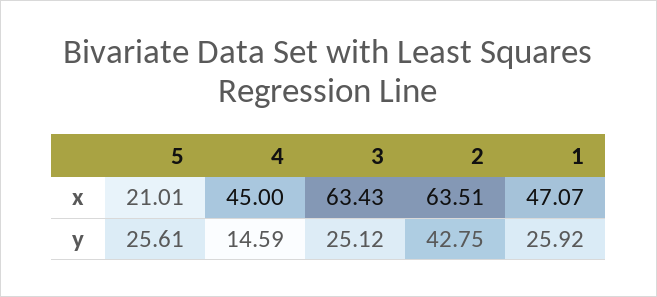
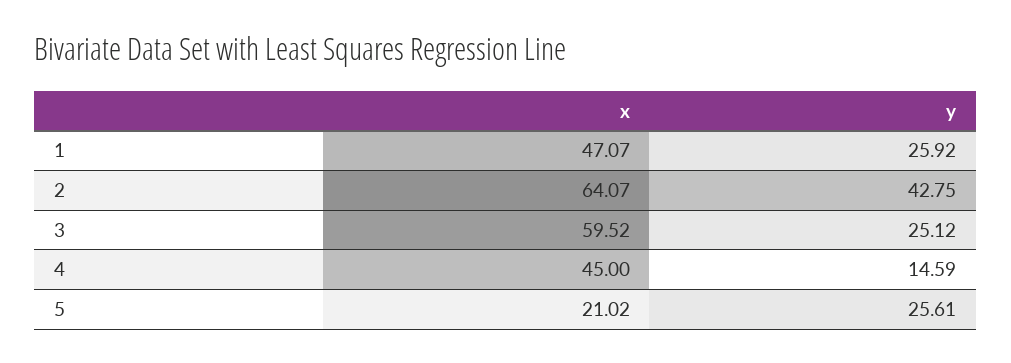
  {
    "5": {
-     "x": 21.01,
+     "x": 21.02,
      "y": 25.61
    },
    "4": {
      "x": 45,
      "y": 14.59
    },
    "3": {
-     "x": 63.43,
+     "x": 59.52,
      "y": 25.12
    },
    "2": {
-     "x": 63.51,
+     "x": 64.07,
      "y": 42.75
    },
    "1": {
      "x": 47.07,
      "y": 25.92
    }
  }

